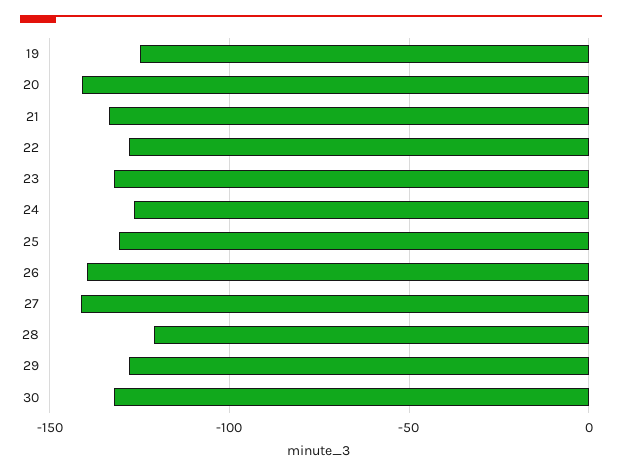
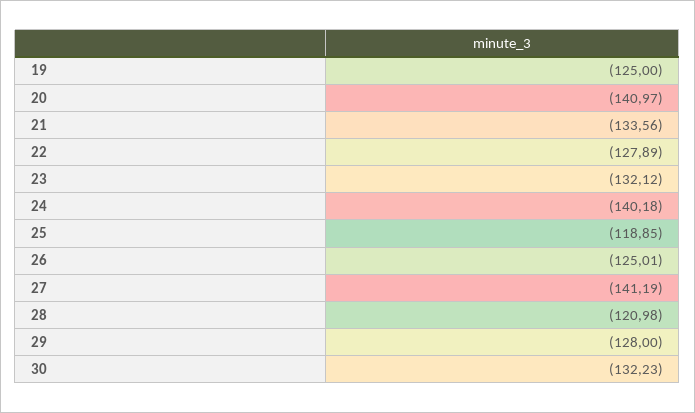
  {
    "19": -125,
    "20": -140.97,
    "21": -133.56,
    "22": -127.89,
    "23": -132.12,
-   "24": -125,
+   "24": -140.18,
-   "25": -130,
+   "25": -118.85,
-   "26": -140,
+   "26": -125.01,
    "27": -141.19,
    "28": -120.98,
    "29": -128,
    "30": -132.23
  }

